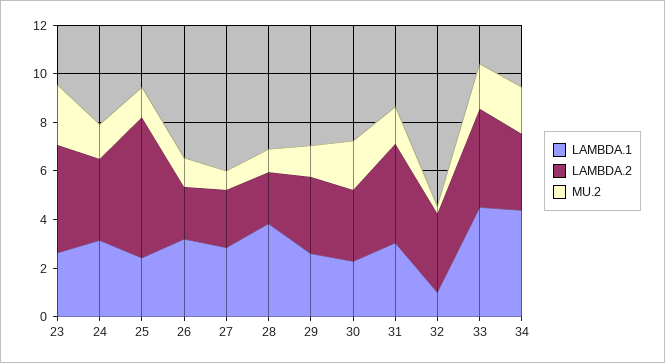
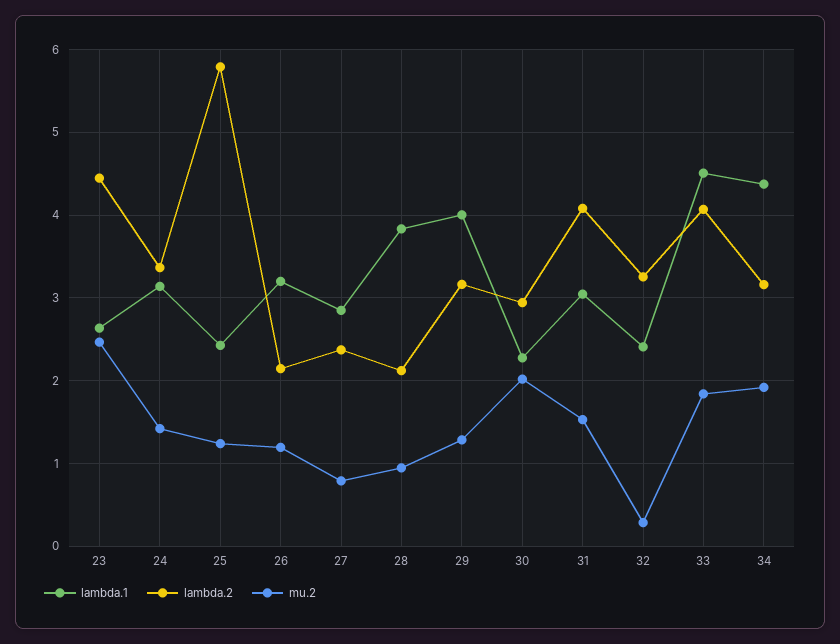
  {
    "LAMBDA.1": {
      "23": 2.6,
      "24": 3.1,
      "25": 2.4,
      "26": 3.2,
      "27": 2.8,
      "28": 3.8,
-     "29": 2.5,
+     "29": 4,
      "30": 2.3,
      "31": 3,
-     "32": 1,
+     "32": 2.4,
      "33": 4.5,
      "34": 4.4
    },
    "LAMBDA.2": {
      "23": 4.4,
      "24": 3.4,
      "25": 5.8,
      "26": 2.1,
      "27": 2.4,
      "28": 2.1,
      "29": 3.2,
      "30": 2.9,
      "31": 4.1,
      "32": 3.3,
      "33": 4.1,
      "34": 3.2
    },
    "MU.2": {
      "23": 2.5,
      "24": 1.4,
      "25": 1.2,
      "26": 1.2,
      "27": 0.8,
      "28": 0.9,
      "29": 1.3,
      "30": 2,
      "31": 1.5,
      "32": 0.3,
      "33": 1.8,
      "34": 1.9
    }
  }

